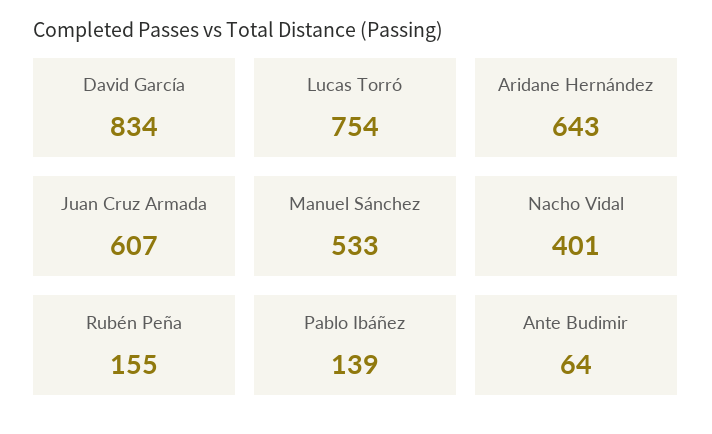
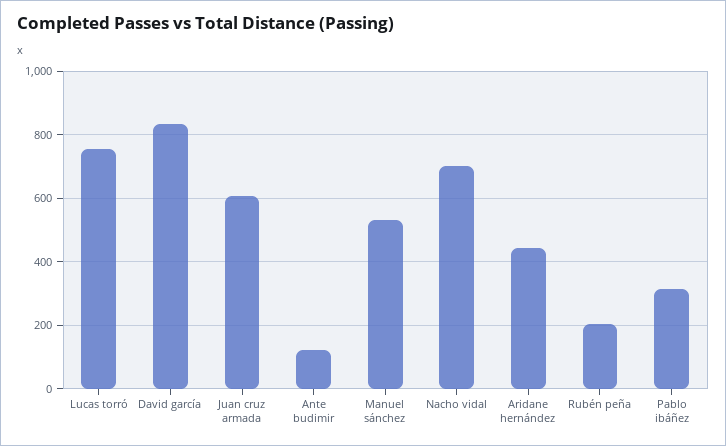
  {
    "David García": 834,
    "Lucas Torró": 754,
-   "Aridane Hernández": 643,
+   "Aridane Hernández": 440,
    "Juan Cruz Armada": 607,
    "Manuel Sánchez": 533,
-   "Nacho Vidal": 401,
+   "Nacho Vidal": 700,
-   "Rubén Peña": 155,
+   "Rubén Peña": 200,
-   "Pablo Ibáñez": 139,
+   "Pablo Ibáñez": 320,
-   "Ante Budimir": 64
+   "Ante Budimir": 120
  }

